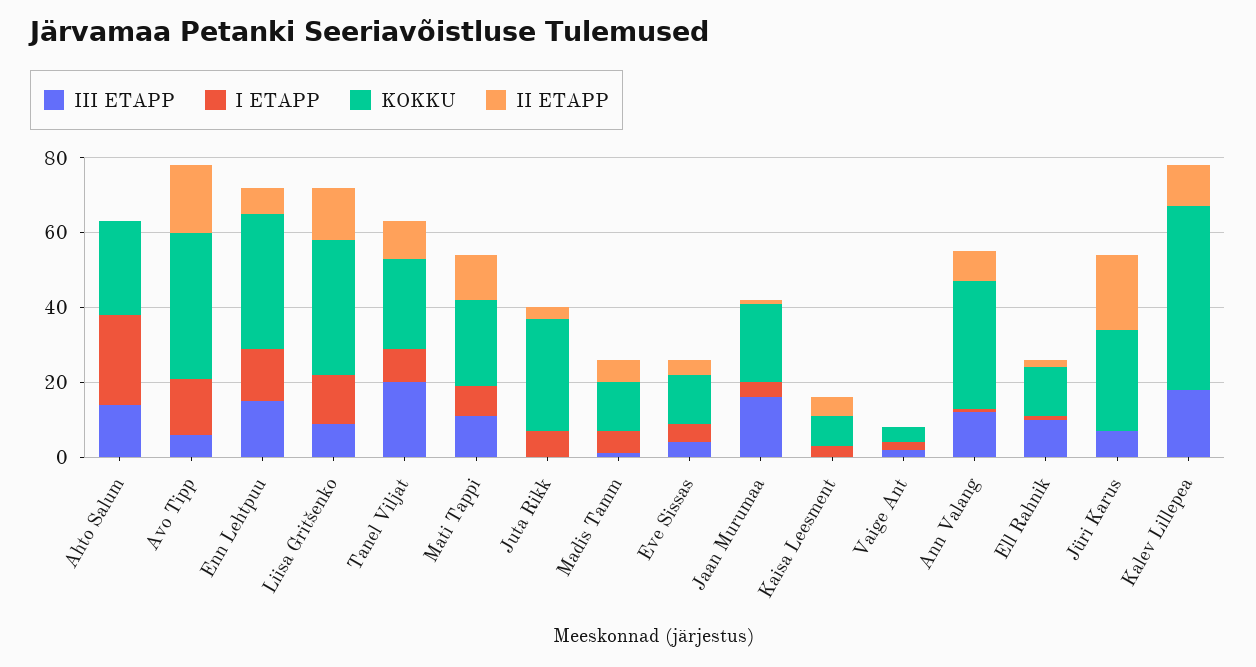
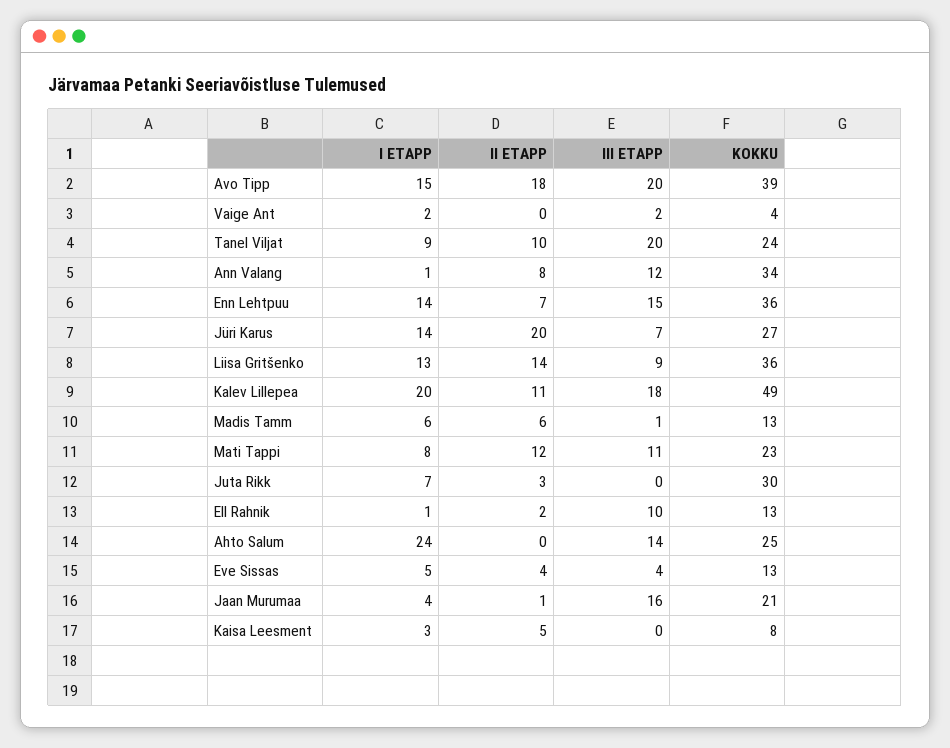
  {
    "III ETAPP": {
      "Ahto Salum": 14,
-     "Avo Tipp": 5,
+     "Avo Tipp": 20,
      "Enn Lehtpuu": 15,
      "Liisa Gritšenko": 9,
      "Tanel Viljat": 20,
      "Mati Tappi": 11,
      "Juta Rikk": 0,
      "Madis Tamm": 1,
      "Eve Sissas": 4,
      "Jaan Murumaa": 16,
      "Kaisa Leesment": 0,
      "Vaige Ant": 2,
      "Ann Valang": 12,
      "Ell Rahnik": 10,
      "Jüri Karus": 7,
      "Kalev Lillepea": 18
    },
    "I ETAPP": {
      "Ahto Salum": 24,
      "Avo Tipp": 15,
      "Enn Lehtpuu": 14,
      "Liisa Gritšenko": 13,
      "Tanel Viljat": 9,
      "Mati Tappi": 8,
      "Juta Rikk": 7,
      "Madis Tamm": 6,
      "Eve Sissas": 5,
      "Jaan Murumaa": 4,
      "Kaisa Leesment": 3,
      "Vaige Ant": 2,
      "Ann Valang": 1,
      "Ell Rahnik": 1,
-     "Jüri Karus": 0,
+     "Jüri Karus": 14,
-     "Kalev Lillepea": 0
+     "Kalev Lillepea": 20
    },
    "KOKKU": {
      "Ahto Salum": 25,
      "Avo Tipp": 39,
      "Enn Lehtpuu": 36,
      "Liisa Gritšenko": 36,
      "Tanel Viljat": 24,
      "Mati Tappi": 23,
      "Juta Rikk": 30,
      "Madis Tamm": 13,
      "Eve Sissas": 13,
      "Jaan Murumaa": 21,
      "Kaisa Leesment": 8,
      "Vaige Ant": 4,
      "Ann Valang": 34,
      "Ell Rahnik": 13,
      "Jüri Karus": 27,
      "Kalev Lillepea": 49
    },
    "II ETAPP": {
      "Ahto Salum": 0,
      "Avo Tipp": 18,
      "Enn Lehtpuu": 7,
      "Liisa Gritšenko": 14,
      "Tanel Viljat": 10,
      "Mati Tappi": 12,
      "Juta Rikk": 3,
      "Madis Tamm": 6,
      "Eve Sissas": 4,
      "Jaan Murumaa": 1,
      "Kaisa Leesment": 5,
      "Vaige Ant": 0,
      "Ann Valang": 8,
      "Ell Rahnik": 2,
      "Jüri Karus": 20,
      "Kalev Lillepea": 11
    }
  }

